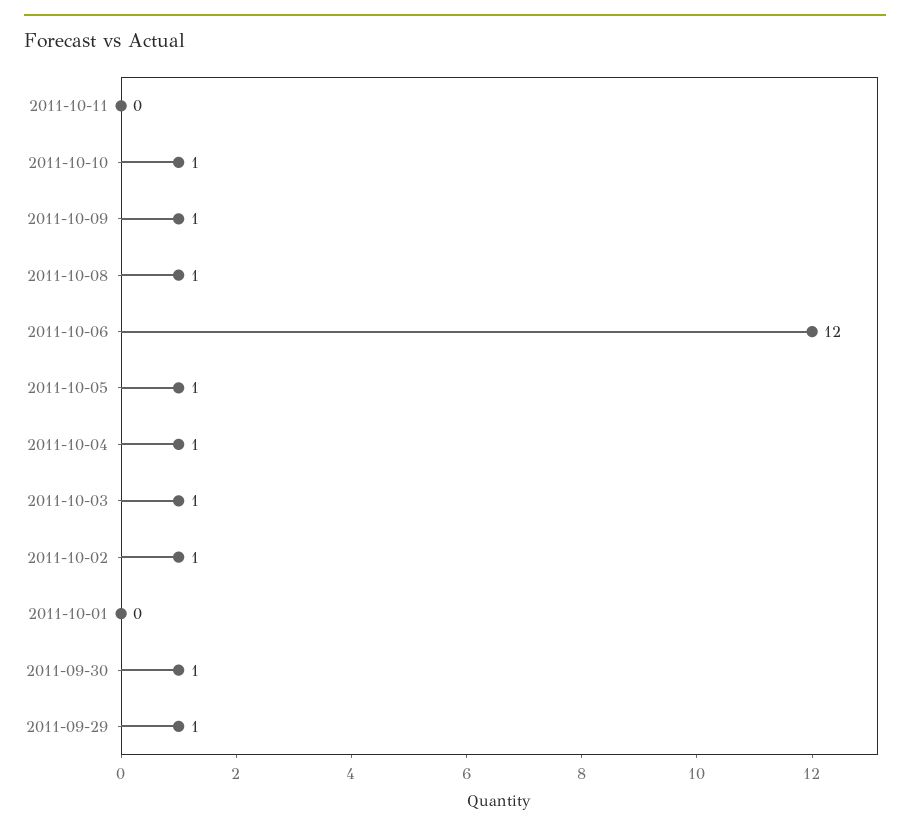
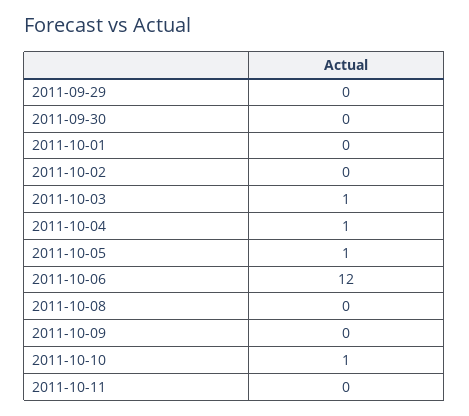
  {
    "2011-10-11": 0,
    "2011-10-10": 1,
-   "2011-10-09": 1,
+   "2011-10-09": 0,
-   "2011-10-08": 1,
+   "2011-10-08": 0,
    "2011-10-06": 12,
    "2011-10-05": 1,
    "2011-10-04": 1,
    "2011-10-03": 1,
-   "2011-10-02": 1,
+   "2011-10-02": 0,
    "2011-10-01": 0,
-   "2011-09-30": 1,
+   "2011-09-30": 0,
-   "2011-09-29": 1
+   "2011-09-29": 0
  }

